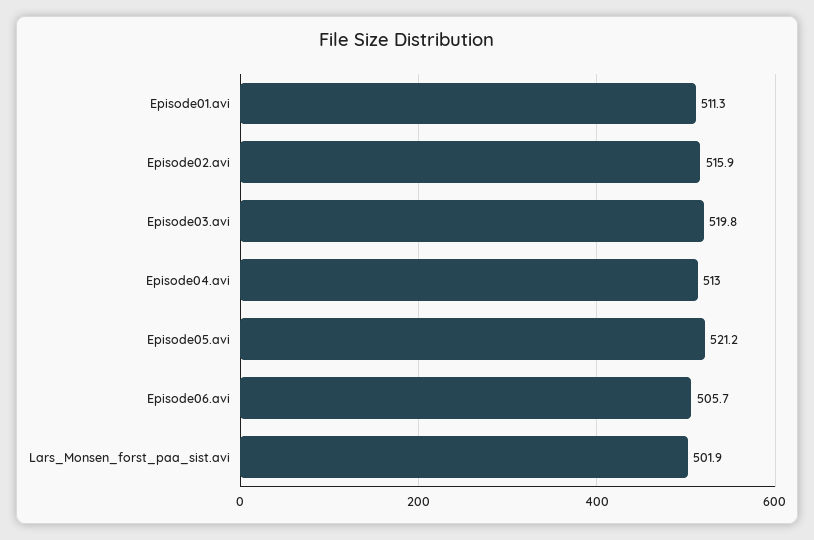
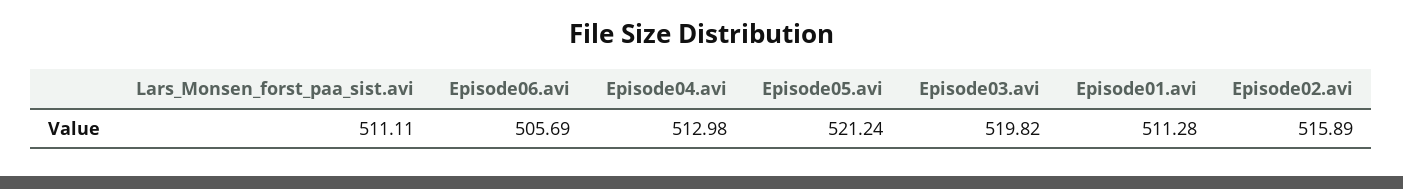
  {
    "Episode01.avi": 511.28,
    "Episode02.avi": 515.89,
    "Episode03.avi": 519.82,
    "Episode04.avi": 512.98,
    "Episode05.avi": 521.24,
    "Episode06.avi": 505.69,
-   "Lars_Monsen_forst_paa_sist.avi": 501.9
+   "Lars_Monsen_forst_paa_sist.avi": 511.11
  }

